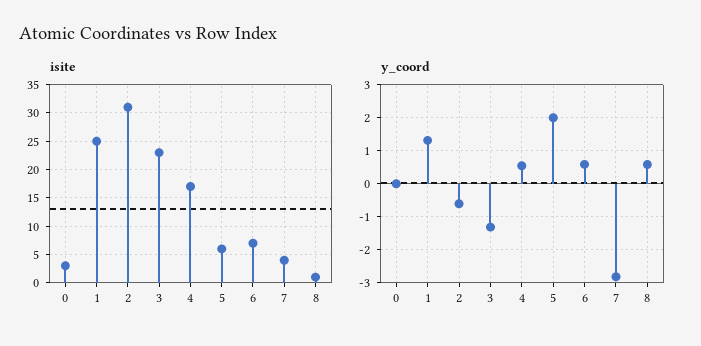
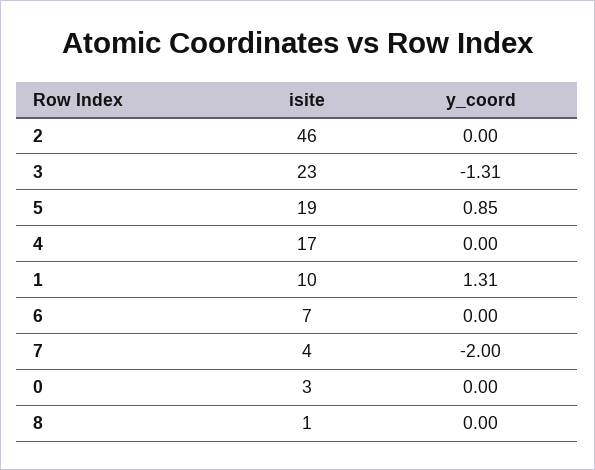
  {
    "isite": {
      "0": 3,
-     "1": 25,
+     "1": 10,
-     "2": 30,
+     "2": 46,
      "3": 23,
      "4": 17,
-     "5": 5,
+     "5": 19,
      "6": 7,
      "7": 4,
      "8": 1
    },
    "y_coord": {
      "0": 0,
      "1": 1.31,
-     "2": -0.6,
+     "2": 0,
      "3": -1.31,
-     "4": 0.6,
+     "4": 0,
-     "5": 2,
+     "5": 0.85,
-     "6": 0.6,
+     "6": 0,
-     "7": -2.8,
+     "7": -2,
-     "8": 0.6
+     "8": 0
    }
  }

